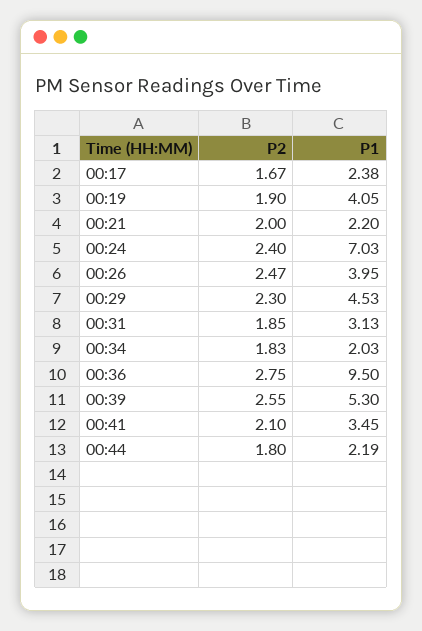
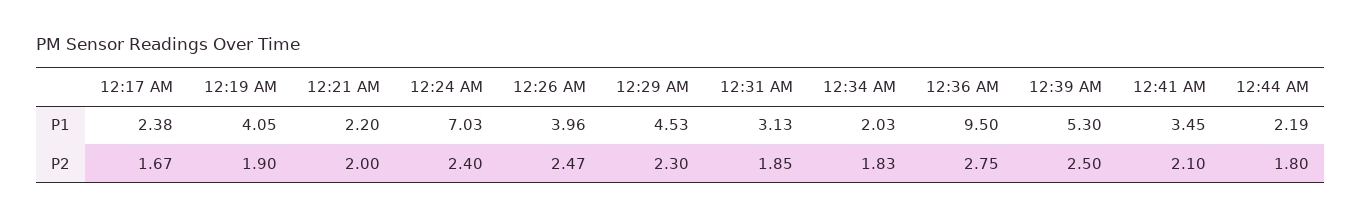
  {
    "P2": {
      "00:17": 1.67,
      "00:19": 1.9,
      "00:21": 2,
      "00:24": 2.4,
      "00:26": 2.47,
      "00:29": 2.3,
      "00:31": 1.85,
      "00:34": 1.83,
      "00:36": 2.75,
-     "00:39": 2.55,
+     "00:39": 2.5,
      "00:41": 2.1,
      "00:44": 1.8
    },
    "P1": {
      "00:17": 2.38,
      "00:19": 4.05,
      "00:21": 2.2,
      "00:24": 7.03,
-     "00:26": 3.95,
+     "00:26": 3.96,
      "00:29": 4.53,
      "00:31": 3.13,
      "00:34": 2.03,
      "00:36": 9.5,
      "00:39": 5.3,
      "00:41": 3.45,
      "00:44": 2.19
    }
  }

